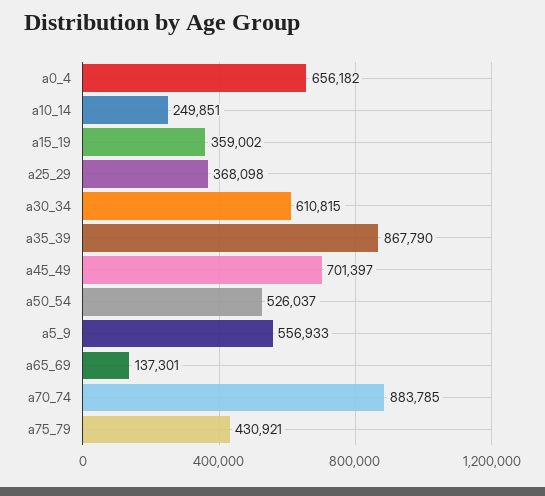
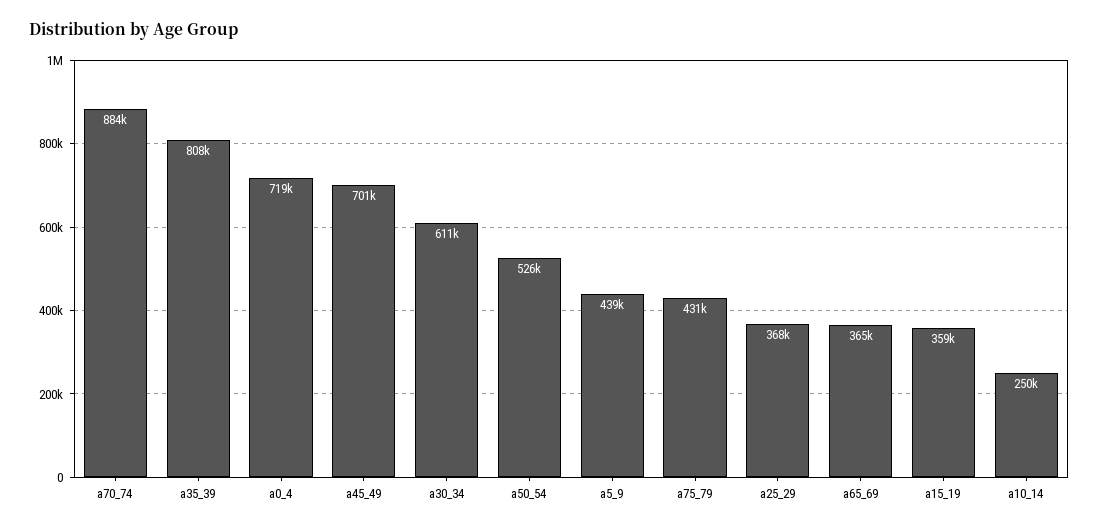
  {
-   "a0_4": 656182,
+   "a0_4": 719000,
    "a10_14": 249851,
    "a15_19": 359002,
    "a25_29": 368098,
    "a30_34": 610815,
-   "a35_39": 867790,
+   "a35_39": 808000,
    "a45_49": 701397,
    "a50_54": 526037,
-   "a5_9": 556933,
+   "a5_9": 439000,
-   "a65_69": 137301,
+   "a65_69": 365000,
    "a70_74": 883785,
    "a75_79": 430921
  }

